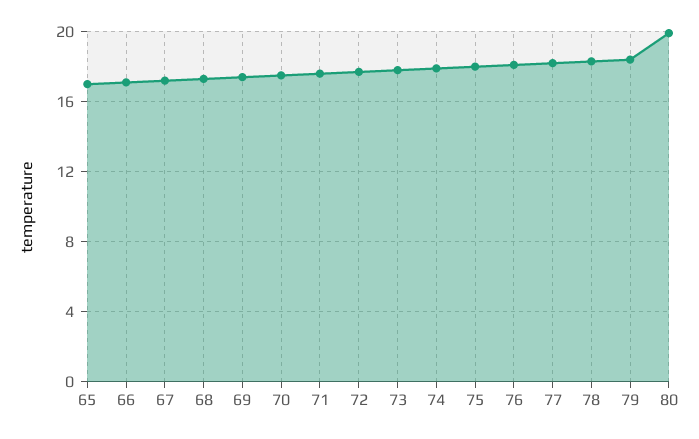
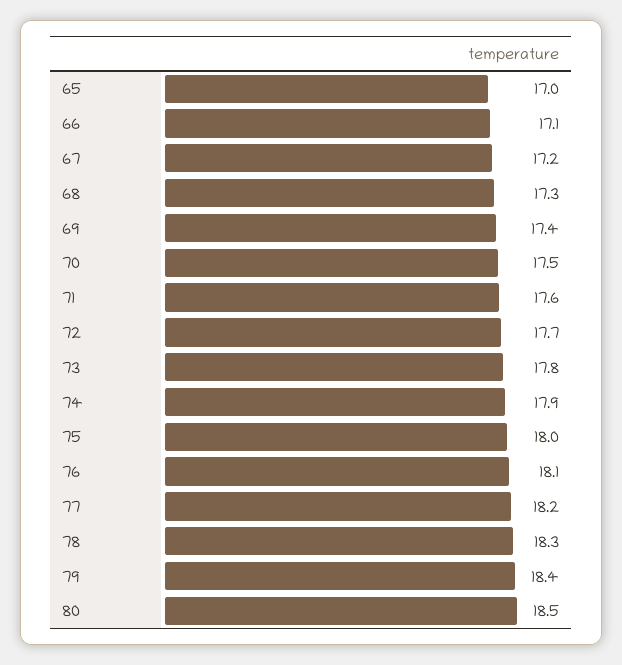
  {
    "65": 17,
    "66": 17.1,
    "67": 17.2,
    "68": 17.3,
    "69": 17.4,
    "70": 17.5,
    "71": 17.6,
    "72": 17.7,
    "73": 17.8,
    "74": 17.9,
    "75": 18,
    "76": 18.1,
    "77": 18.2,
    "78": 18.3,
    "79": 18.4,
-   "80": 20
+   "80": 18.5
  }

